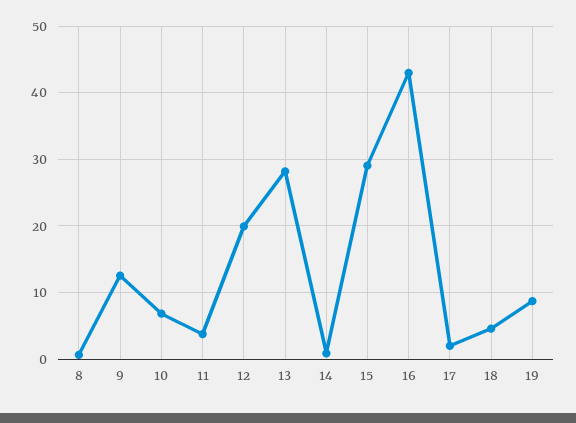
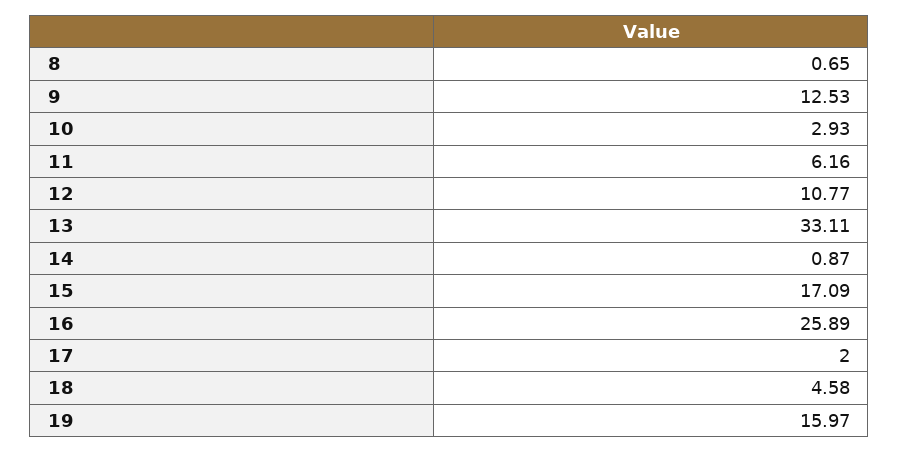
  {
    "8": 0.65,
    "9": 12.53,
-   "10": 7,
+   "10": 2.93,
-   "11": 4,
+   "11": 6.16,
-   "12": 20,
+   "12": 10.77,
-   "13": 28,
+   "13": 33.11,
    "14": 0.87,
-   "15": 29,
+   "15": 17.09,
-   "16": 43,
+   "16": 25.89,
    "17": 2,
    "18": 4.58,
-   "19": 9
+   "19": 15.97
  }

